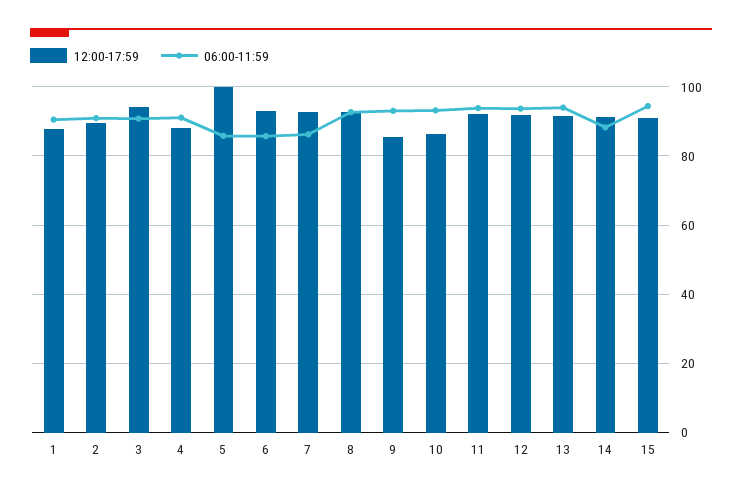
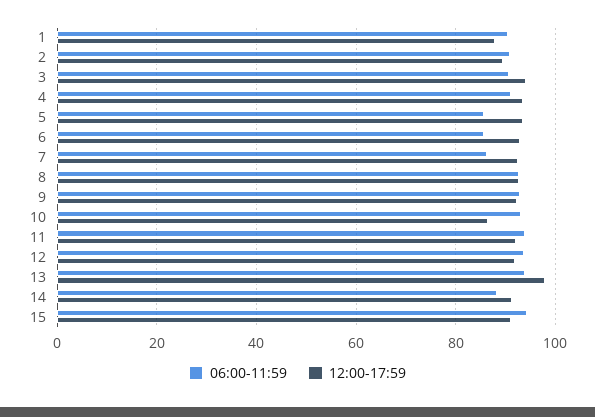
  {
    "12:00-17:59": {
      "1": 88,
      "2": 90,
      "3": 94,
-     "4": 88,
+     "4": 94,
-     "5": 100,
+     "5": 94,
      "6": 94,
      "7": 92,
      "8": 92,
-     "9": 86,
+     "9": 92,
      "10": 86,
      "11": 92,
      "12": 92,
-     "13": 92,
+     "13": 98,
      "14": 92,
      "15": 92
    },
    "06:00-11:59": {
      "1": 90,
      "2": 90,
      "3": 90,
      "4": 92,
      "5": 86,
      "6": 86,
      "7": 86,
      "8": 92,
      "9": 94,
      "10": 94,
      "11": 94,
      "12": 94,
      "13": 94,
      "14": 88,
      "15": 94
    }
  }

